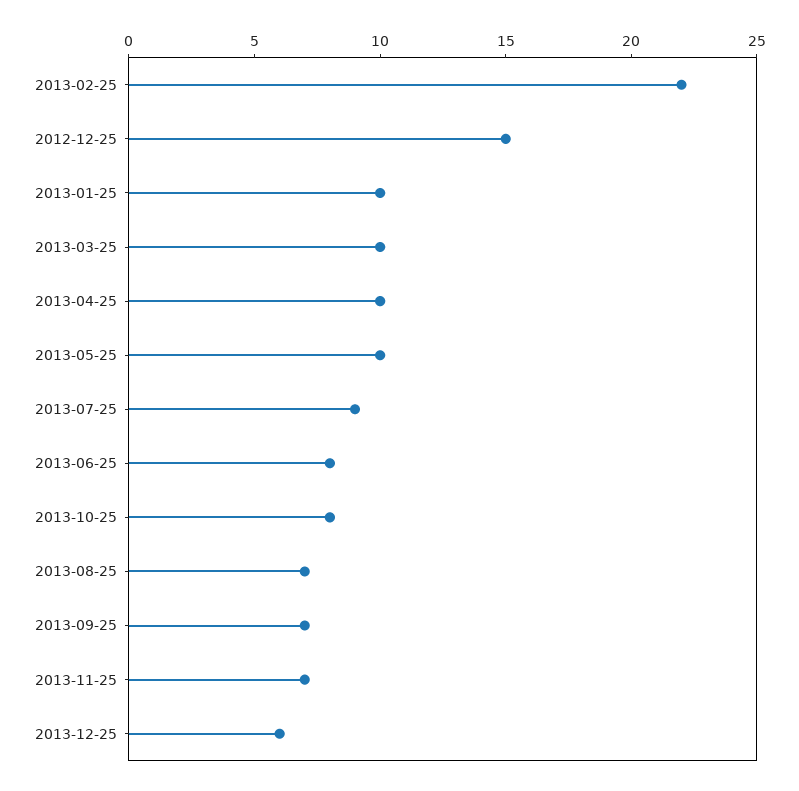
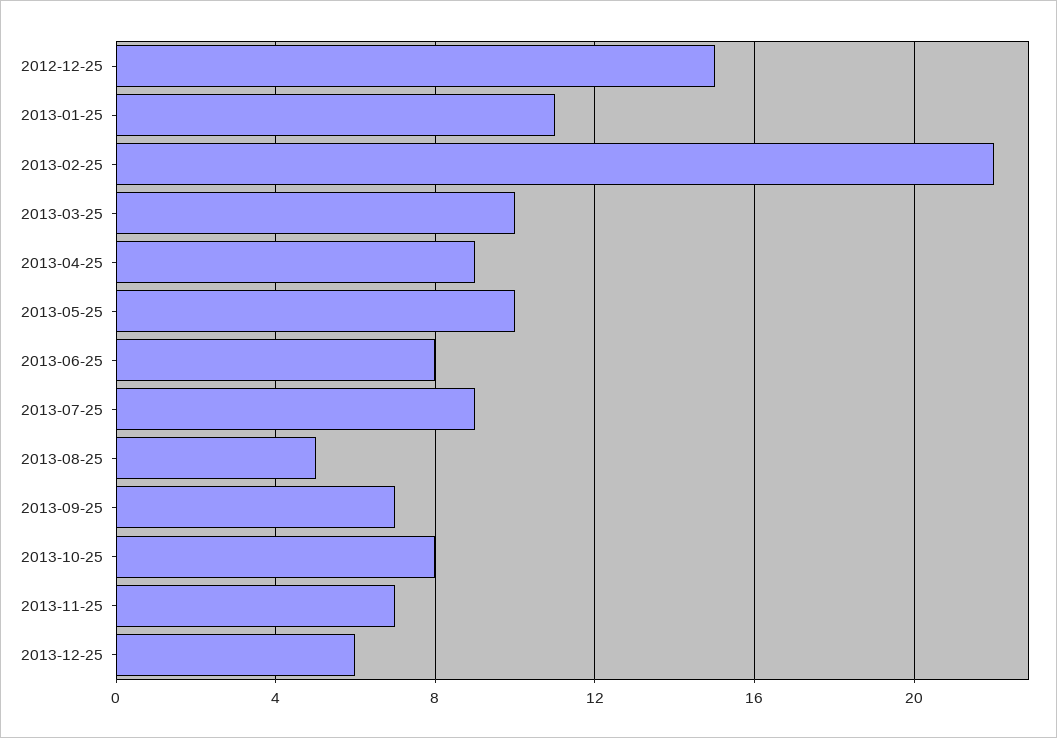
  {
    "2013-02-25": 22,
    "2012-12-25": 15,
-   "2013-01-25": 10,
+   "2013-01-25": 11,
    "2013-03-25": 10,
-   "2013-04-25": 10,
+   "2013-04-25": 9,
    "2013-05-25": 10,
    "2013-07-25": 9,
    "2013-06-25": 8,
    "2013-10-25": 8,
-   "2013-08-25": 7,
+   "2013-08-25": 5,
    "2013-09-25": 7,
    "2013-11-25": 7,
    "2013-12-25": 6
  }

